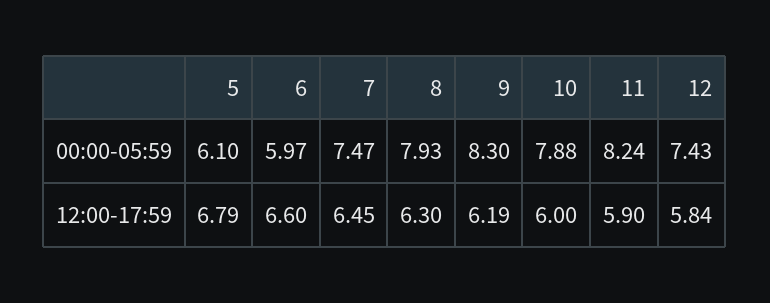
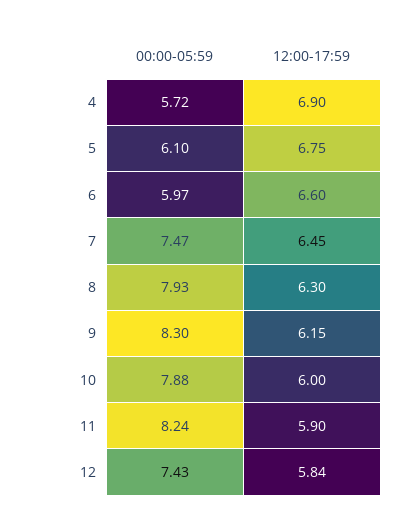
  {
    "5": {
      "00:00-05:59": 6.1,
-     "12:00-17:59": 6.79
+     "12:00-17:59": 6.75
    },
    "6": {
      "00:00-05:59": 5.97,
      "12:00-17:59": 6.6
    },
    "7": {
      "00:00-05:59": 7.47,
      "12:00-17:59": 6.45
    },
    "8": {
      "00:00-05:59": 7.93,
      "12:00-17:59": 6.3
    },
    "9": {
      "00:00-05:59": 8.3,
-     "12:00-17:59": 6.19
+     "12:00-17:59": 6.15
    },
    "10": {
      "00:00-05:59": 7.88,
      "12:00-17:59": 6
    },
    "11": {
      "00:00-05:59": 8.24,
      "12:00-17:59": 5.9
    },
    "12": {
      "00:00-05:59": 7.43,
      "12:00-17:59": 5.84
-   }
+   },
+   "4": {
+     "00:00-05:59": 5.72,
+     "12:00-17:59": 6.9
+   }
  }

